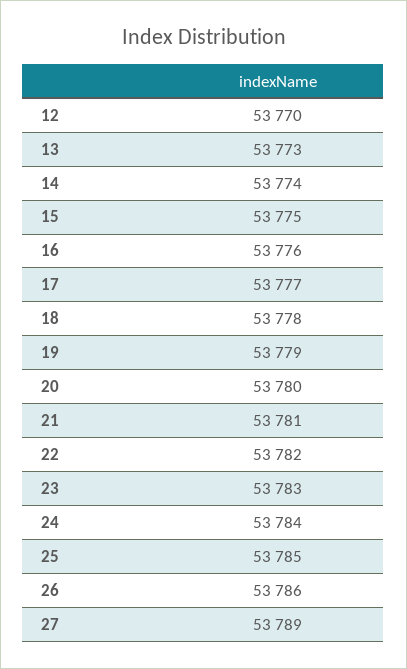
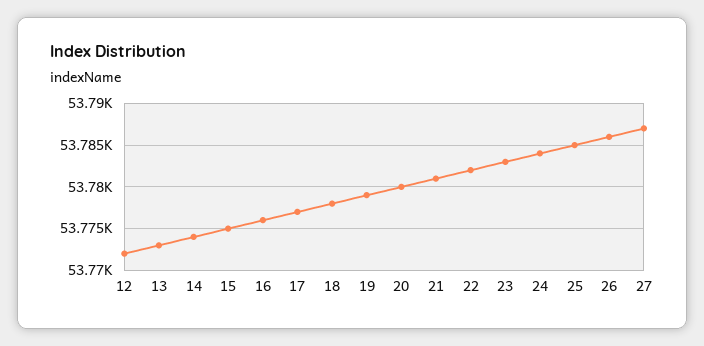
  {
-   "12": 53770,
+   "12": 53772,
    "13": 53773,
    "14": 53774,
    "15": 53775,
    "16": 53776,
    "17": 53777,
    "18": 53778,
    "19": 53779,
    "20": 53780,
    "21": 53781,
    "22": 53782,
    "23": 53783,
    "24": 53784,
    "25": 53785,
    "26": 53786,
-   "27": 53789
+   "27": 53787
  }

